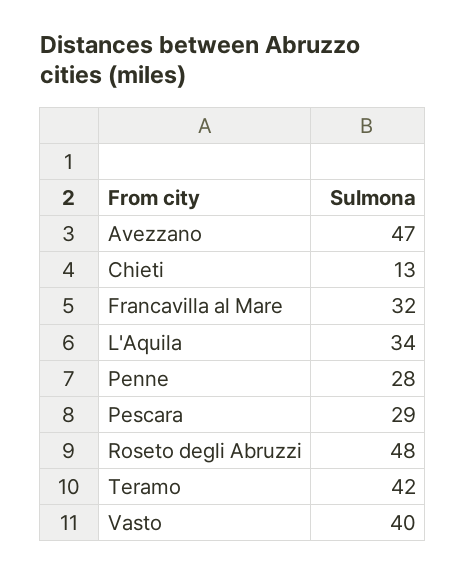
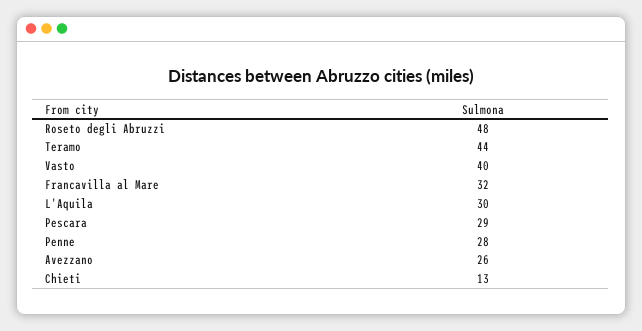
  {
-   "Avezzano": 47,
+   "Avezzano": 26,
    "Chieti": 13,
    "Francavilla al Mare": 32,
-   "L'Aquila": 34,
+   "L'Aquila": 30,
    "Penne": 28,
    "Pescara": 29,
    "Roseto degli Abruzzi": 48,
-   "Teramo": 42,
+   "Teramo": 44,
    "Vasto": 40
  }

